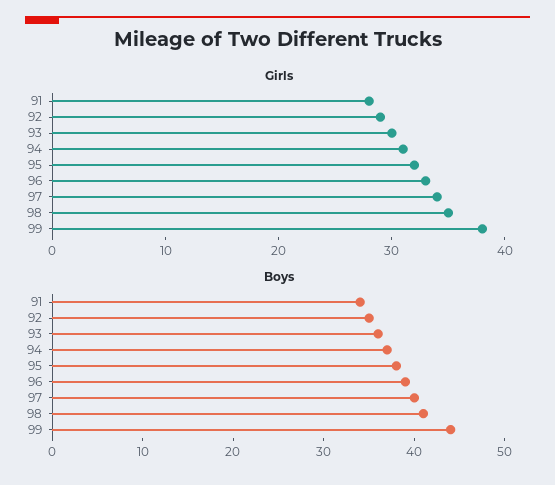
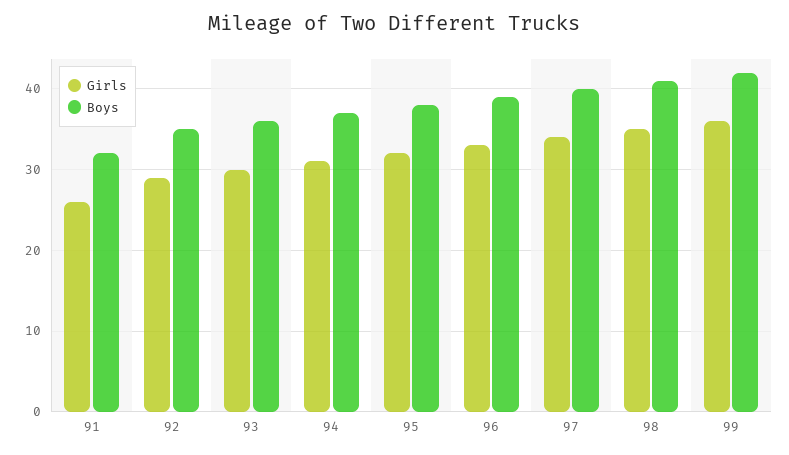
  {
    "Girls": {
-     "91": 28,
+     "91": 26,
      "92": 29,
      "93": 30,
      "94": 31,
      "95": 32,
      "96": 33,
      "97": 34,
      "98": 35,
-     "99": 38
+     "99": 36
    },
    "Boys": {
-     "91": 34,
+     "91": 32,
      "92": 35,
      "93": 36,
      "94": 37,
      "95": 38,
      "96": 39,
      "97": 40,
      "98": 41,
-     "99": 44
+     "99": 42
    }
  }

